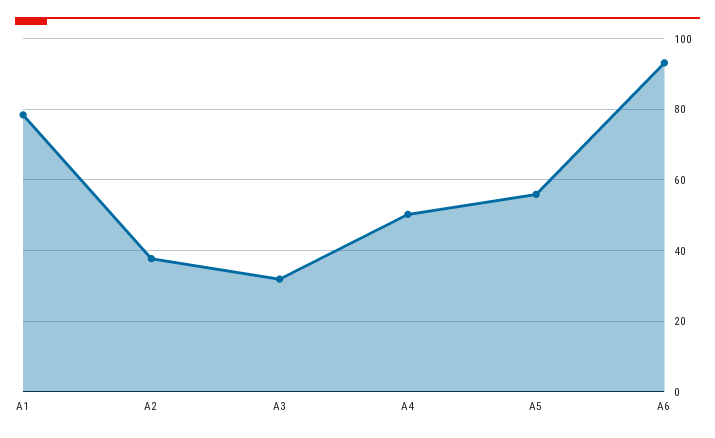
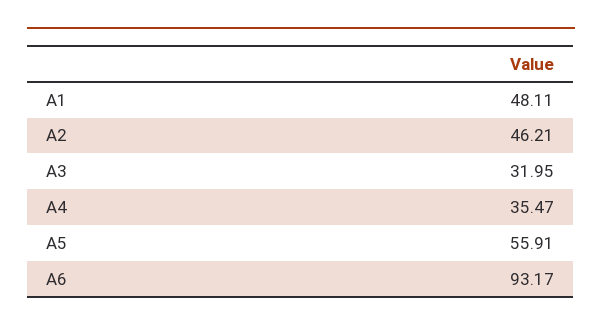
  {
-   "A1": 78,
+   "A1": 48.11,
-   "A2": 38,
+   "A2": 46.21,
    "A3": 31.95,
-   "A4": 50,
+   "A4": 35.47,
    "A5": 55.91,
    "A6": 93.17
  }

